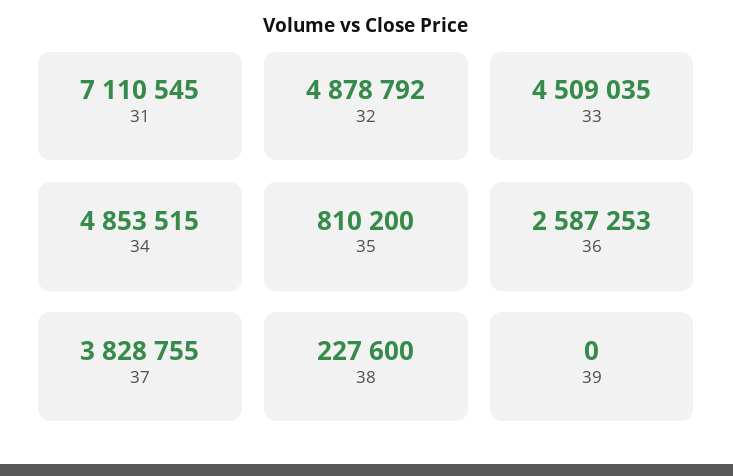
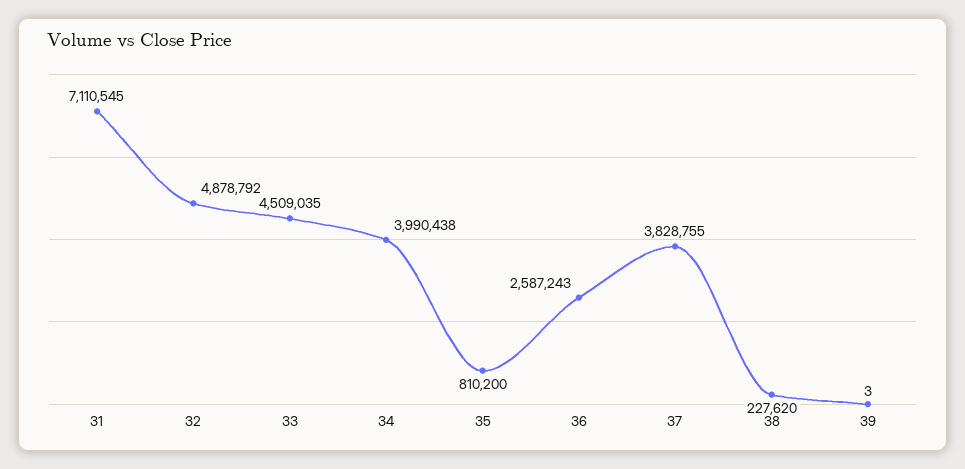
  {
    "31": 7110545,
    "32": 4878792,
    "33": 4509035,
-   "34": 4853515,
+   "34": 3990438,
    "35": 810200,
-   "36": 2587253,
+   "36": 2587243,
    "37": 3828755,
-   "38": 227600,
+   "38": 227620,
-   "39": 0
+   "39": 3
  }

